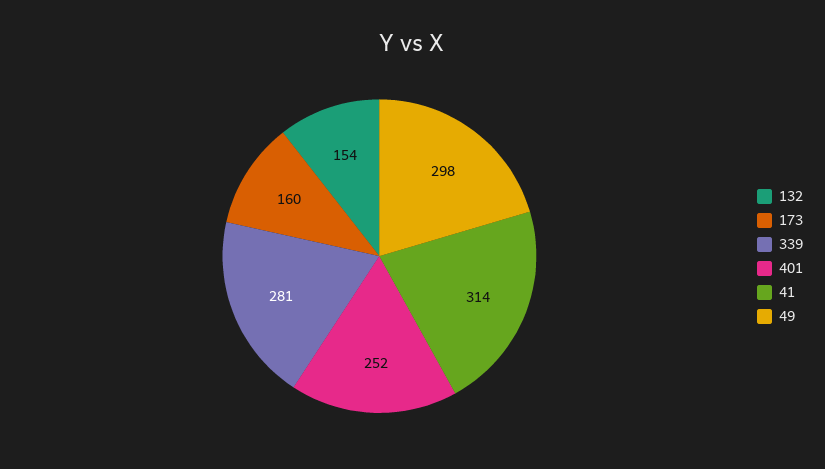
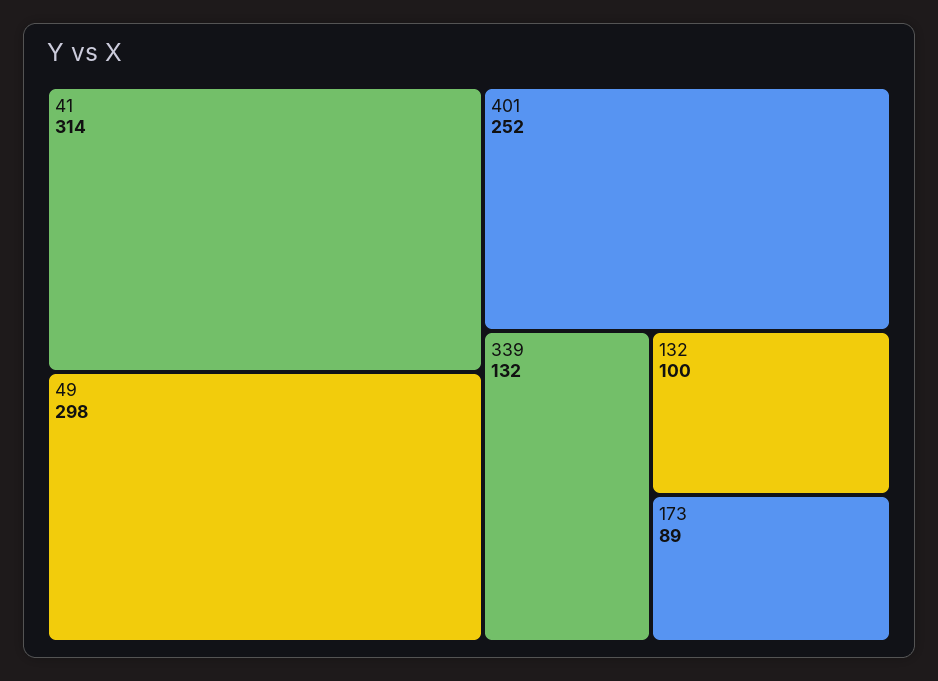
  {
-   "132": 154,
+   "132": 100,
-   "173": 160,
+   "173": 89,
-   "339": 281,
+   "339": 132,
    "401": 252,
    "41": 314,
    "49": 298
  }

